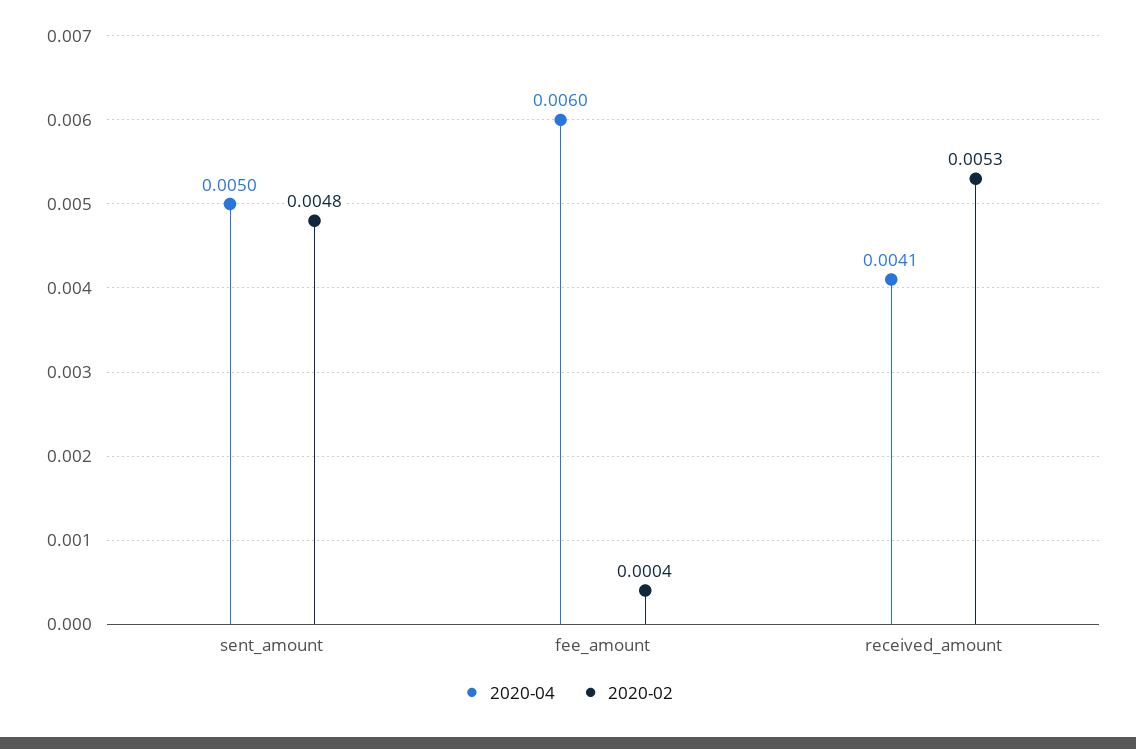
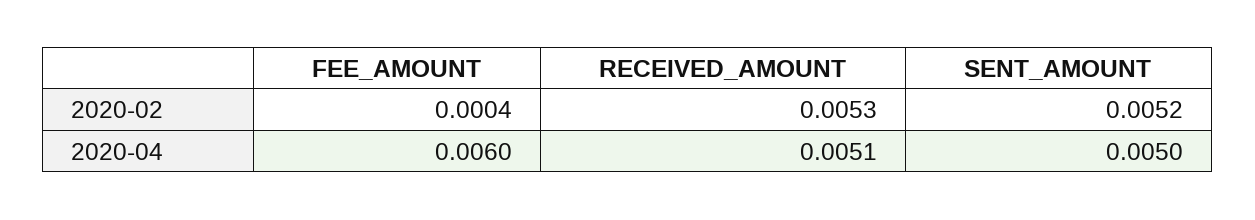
  {
    "2020-04": {
      "sent_amount": 0.005,
      "fee_amount": 0.006,
-     "received_amount": 0.0041
+     "received_amount": 0.0051
    },
    "2020-02": {
-     "sent_amount": 0.0048,
+     "sent_amount": 0.0052,
      "fee_amount": 0.0004,
      "received_amount": 0.0053
    }
  }

